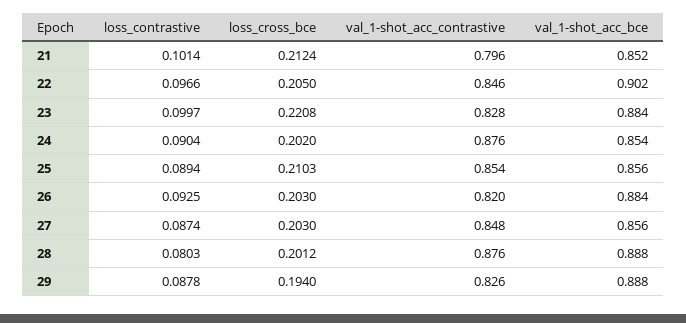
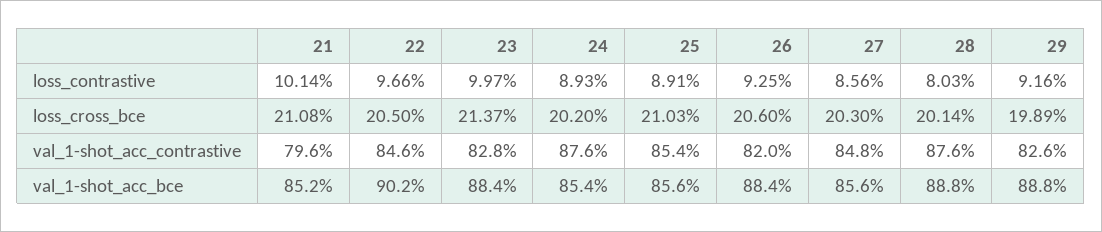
  {
    "loss_contrastive": {
      "21": 0.1014,
      "22": 0.0966,
      "23": 0.0997,
-     "24": 0.0904,
+     "24": 0.0893,
-     "25": 0.0894,
+     "25": 0.0891,
      "26": 0.0925,
-     "27": 0.0874,
+     "27": 0.0856,
      "28": 0.0803,
-     "29": 0.0878
+     "29": 0.0916
    },
    "loss_cross_bce": {
-     "21": 0.2124,
+     "21": 0.2108,
      "22": 0.205,
-     "23": 0.2208,
+     "23": 0.2137,
      "24": 0.202,
      "25": 0.2103,
-     "26": 0.203,
+     "26": 0.206,
      "27": 0.203,
-     "28": 0.2012,
+     "28": 0.2014,
-     "29": 0.194
+     "29": 0.1989
    },
    "val_1-shot_acc_contrastive": {
      "21": 0.796,
      "22": 0.846,
      "23": 0.828,
      "24": 0.876,
      "25": 0.854,
      "26": 0.82,
      "27": 0.848,
      "28": 0.876,
      "29": 0.826
    },
    "val_1-shot_acc_bce": {
      "21": 0.852,
      "22": 0.902,
      "23": 0.884,
      "24": 0.854,
      "25": 0.856,
      "26": 0.884,
      "27": 0.856,
      "28": 0.888,
      "29": 0.888
    }
  }

